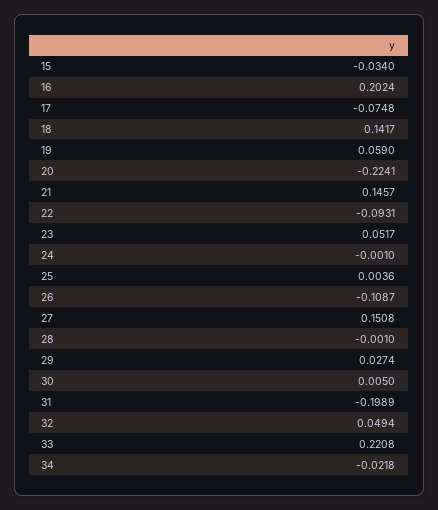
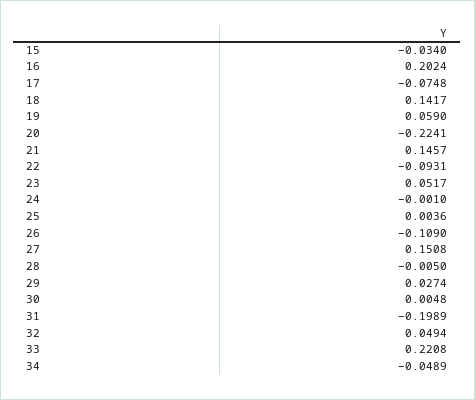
  {
    "15": -0.034,
    "16": 0.2024,
    "17": -0.0748,
    "18": 0.1417,
    "19": 0.059,
    "20": -0.2241,
    "21": 0.1457,
    "22": -0.0931,
    "23": 0.0517,
    "24": -0.001,
    "25": 0.0036,
-   "26": -0.1087,
+   "26": -0.109,
    "27": 0.1508,
-   "28": -0.001,
+   "28": -0.005,
    "29": 0.0274,
-   "30": 0.005,
+   "30": 0.0048,
    "31": -0.1989,
    "32": 0.0494,
    "33": 0.2208,
-   "34": -0.0218
+   "34": -0.0489
  }

